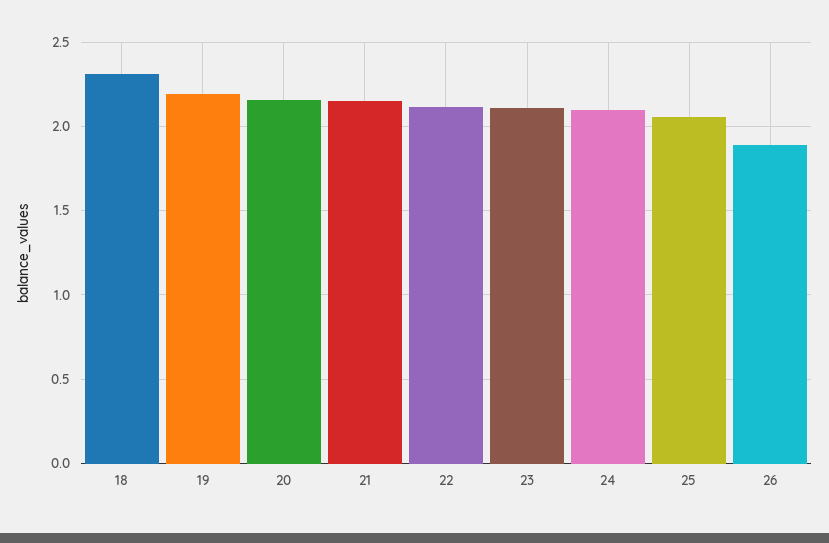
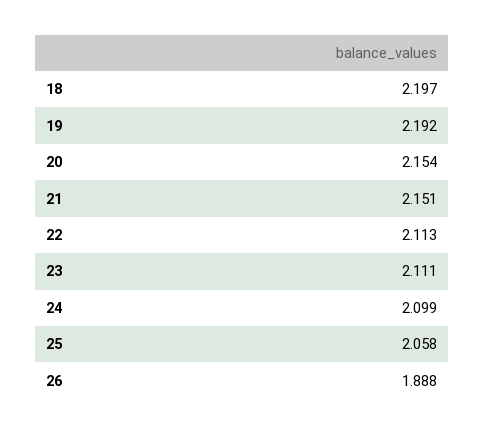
  {
-   "18": 2.3,
+   "18": 2.197,
    "19": 2.192,
    "20": 2.154,
    "21": 2.151,
    "22": 2.113,
    "23": 2.111,
    "24": 2.099,
    "25": 2.058,
    "26": 1.888
  }

